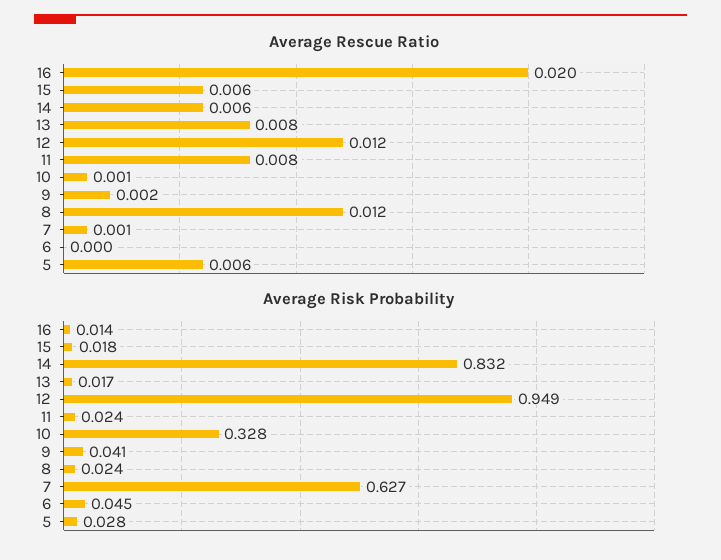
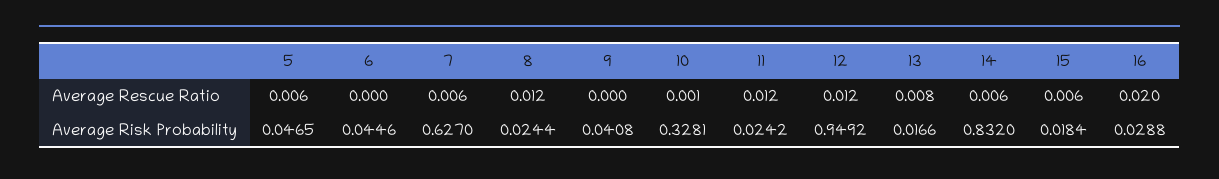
  {
    "Average Rescue Ratio": {
      "16": 0.02,
      "15": 0.006,
      "14": 0.006,
      "13": 0.008,
      "12": 0.012,
-     "11": 0.008,
+     "11": 0.012,
      "10": 0.001,
-     "9": 0.002,
+     "9": 0,
      "8": 0.012,
-     "7": 0.001,
+     "7": 0.006,
      "6": 0,
      "5": 0.006
    },
    "Average Risk Probability": {
-     "16": 0.014,
+     "16": 0.0288,
      "15": 0.0184,
      "14": 0.832,
      "13": 0.0166,
      "12": 0.9492,
      "11": 0.0242,
      "10": 0.3281,
      "9": 0.0408,
      "8": 0.0244,
      "7": 0.627,
      "6": 0.0446,
-     "5": 0.028
+     "5": 0.0465
    }
  }

